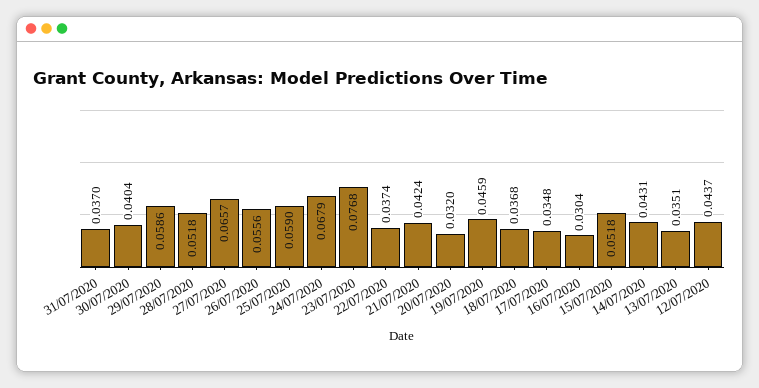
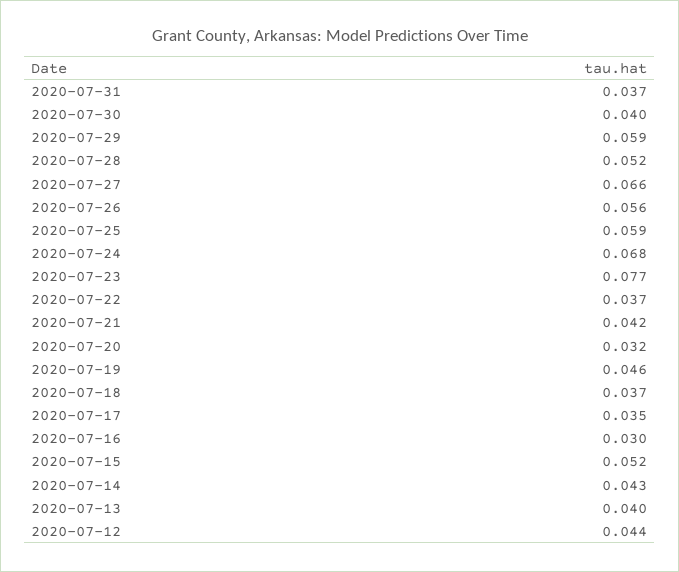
  {
    "31/07/2020": 0.037,
    "30/07/2020": 0.0404,
    "29/07/2020": 0.0586,
    "28/07/2020": 0.0518,
    "27/07/2020": 0.0657,
    "26/07/2020": 0.0556,
    "25/07/2020": 0.059,
    "24/07/2020": 0.0679,
    "23/07/2020": 0.0768,
    "22/07/2020": 0.0374,
    "21/07/2020": 0.0424,
    "20/07/2020": 0.032,
    "19/07/2020": 0.0459,
    "18/07/2020": 0.0368,
    "17/07/2020": 0.0348,
    "16/07/2020": 0.0304,
    "15/07/2020": 0.0518,
    "14/07/2020": 0.0431,
-   "13/07/2020": 0.0351,
+   "13/07/2020": 0.04,
    "12/07/2020": 0.0437
  }

